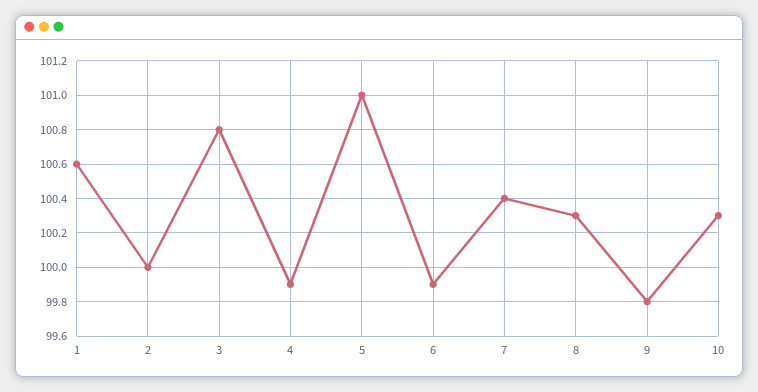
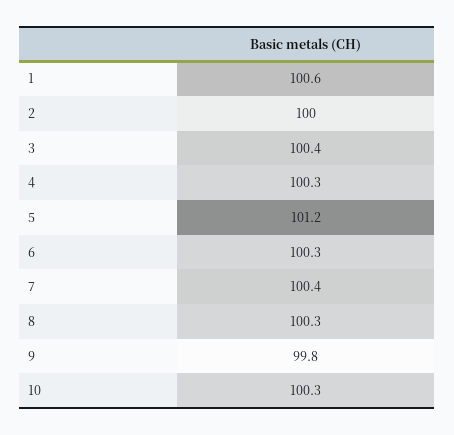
  {
    "1": 100.6,
    "2": 100,
-   "3": 100.8,
+   "3": 100.4,
-   "4": 99.9,
+   "4": 100.3,
-   "5": 101,
+   "5": 101.2,
-   "6": 99.9,
+   "6": 100.3,
    "7": 100.4,
    "8": 100.3,
    "9": 99.8,
    "10": 100.3
  }

